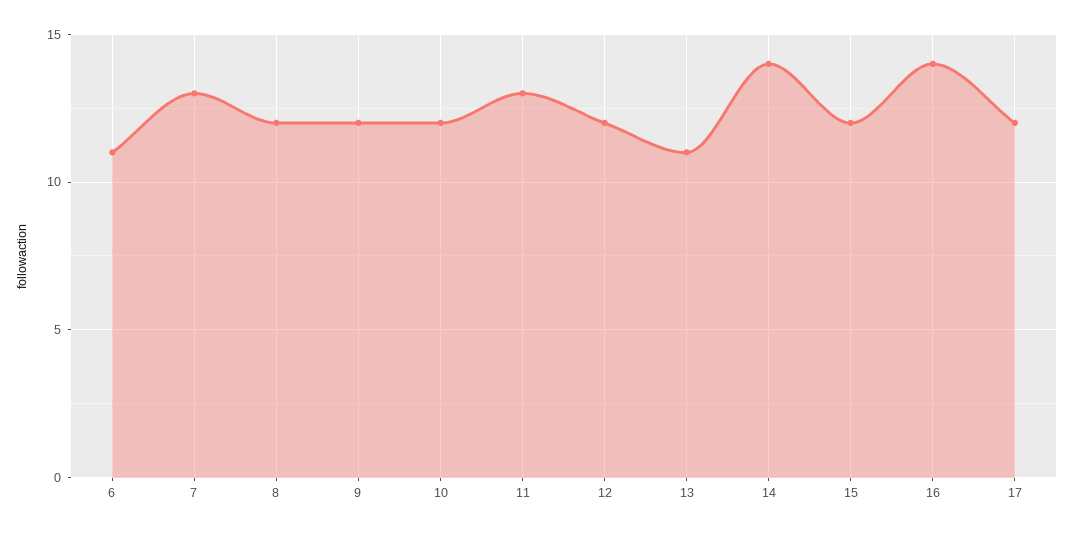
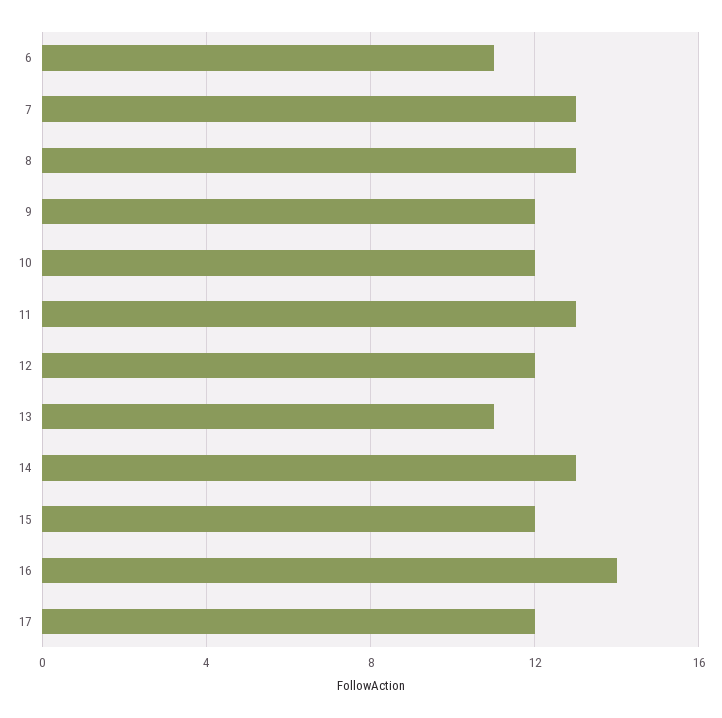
  {
    "6": 11,
    "7": 13,
-   "8": 12,
+   "8": 13,
    "9": 12,
    "10": 12,
    "11": 13,
    "12": 12,
    "13": 11,
-   "14": 14,
+   "14": 13,
    "15": 12,
    "16": 14,
    "17": 12
  }

